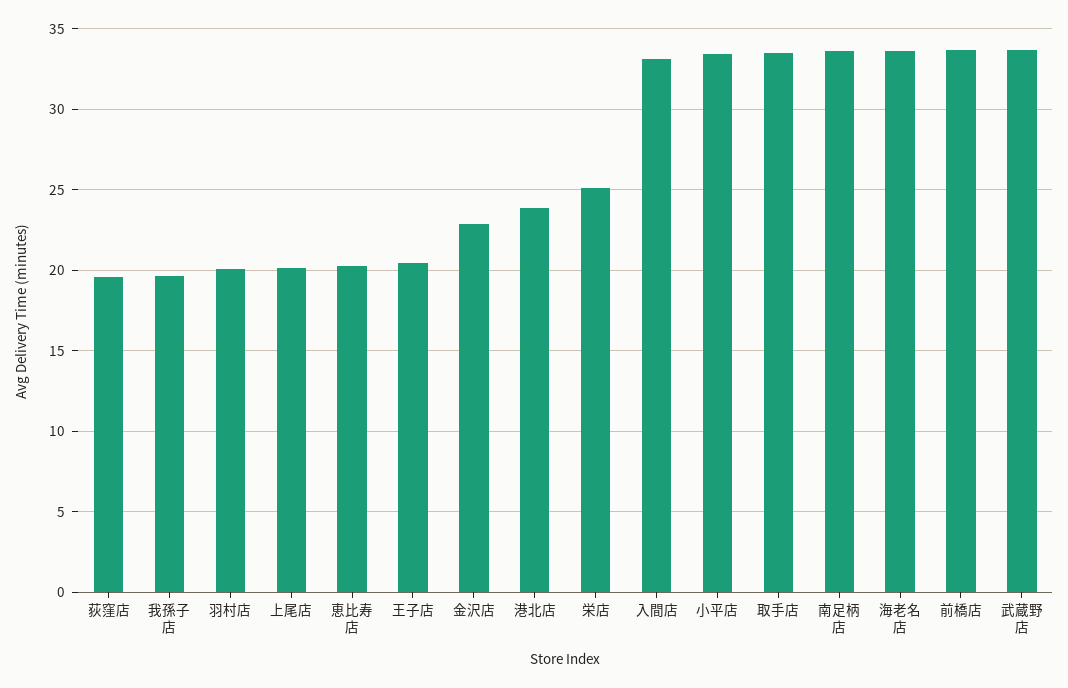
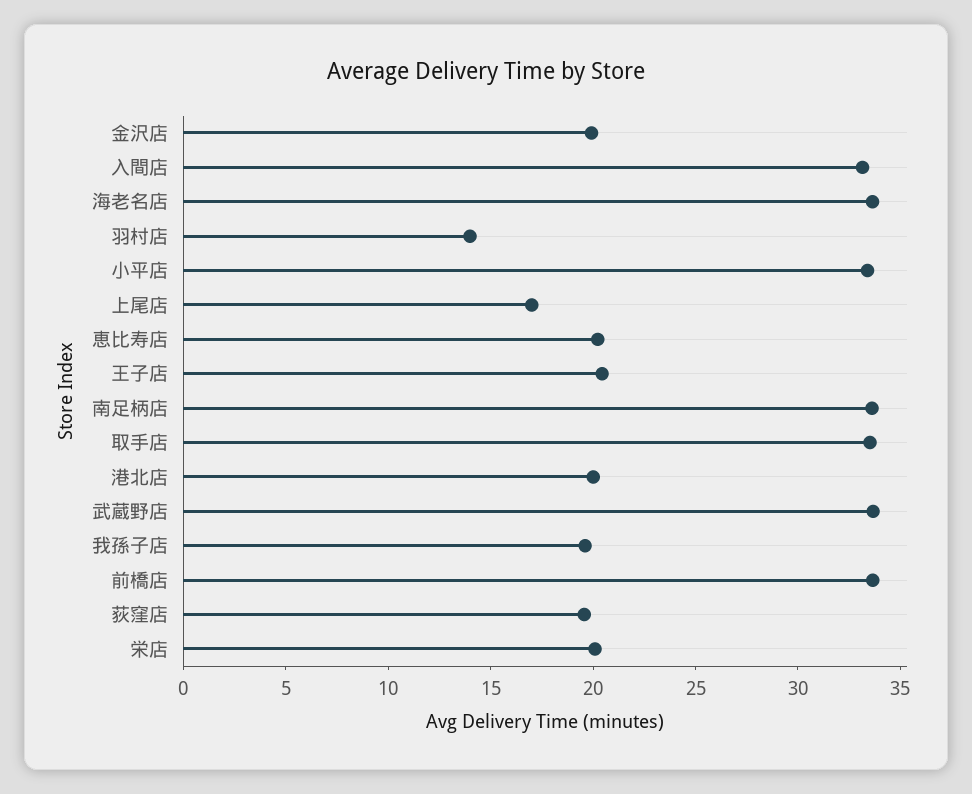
  {
    "荻窪店": 19.5,
    "我孫子店": 19.5,
-   "羽村店": 20,
+   "羽村店": 14,
-   "上尾店": 20,
+   "上尾店": 17,
    "恵比寿店": 20,
    "王子店": 20.5,
-   "金沢店": 23,
+   "金沢店": 20,
-   "港北店": 24,
+   "港北店": 20,
-   "栄店": 25,
+   "栄店": 20,
    "入間店": 33,
    "小平店": 33.5,
    "取手店": 33.5,
    "南足柄店": 33.5,
    "海老名店": 33.5,
    "前橋店": 33.5,
    "武蔵野店": 33.5
  }

